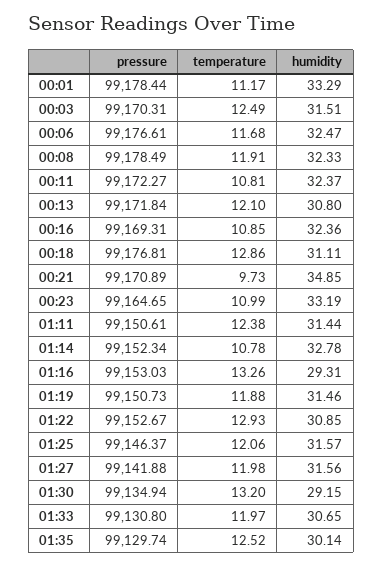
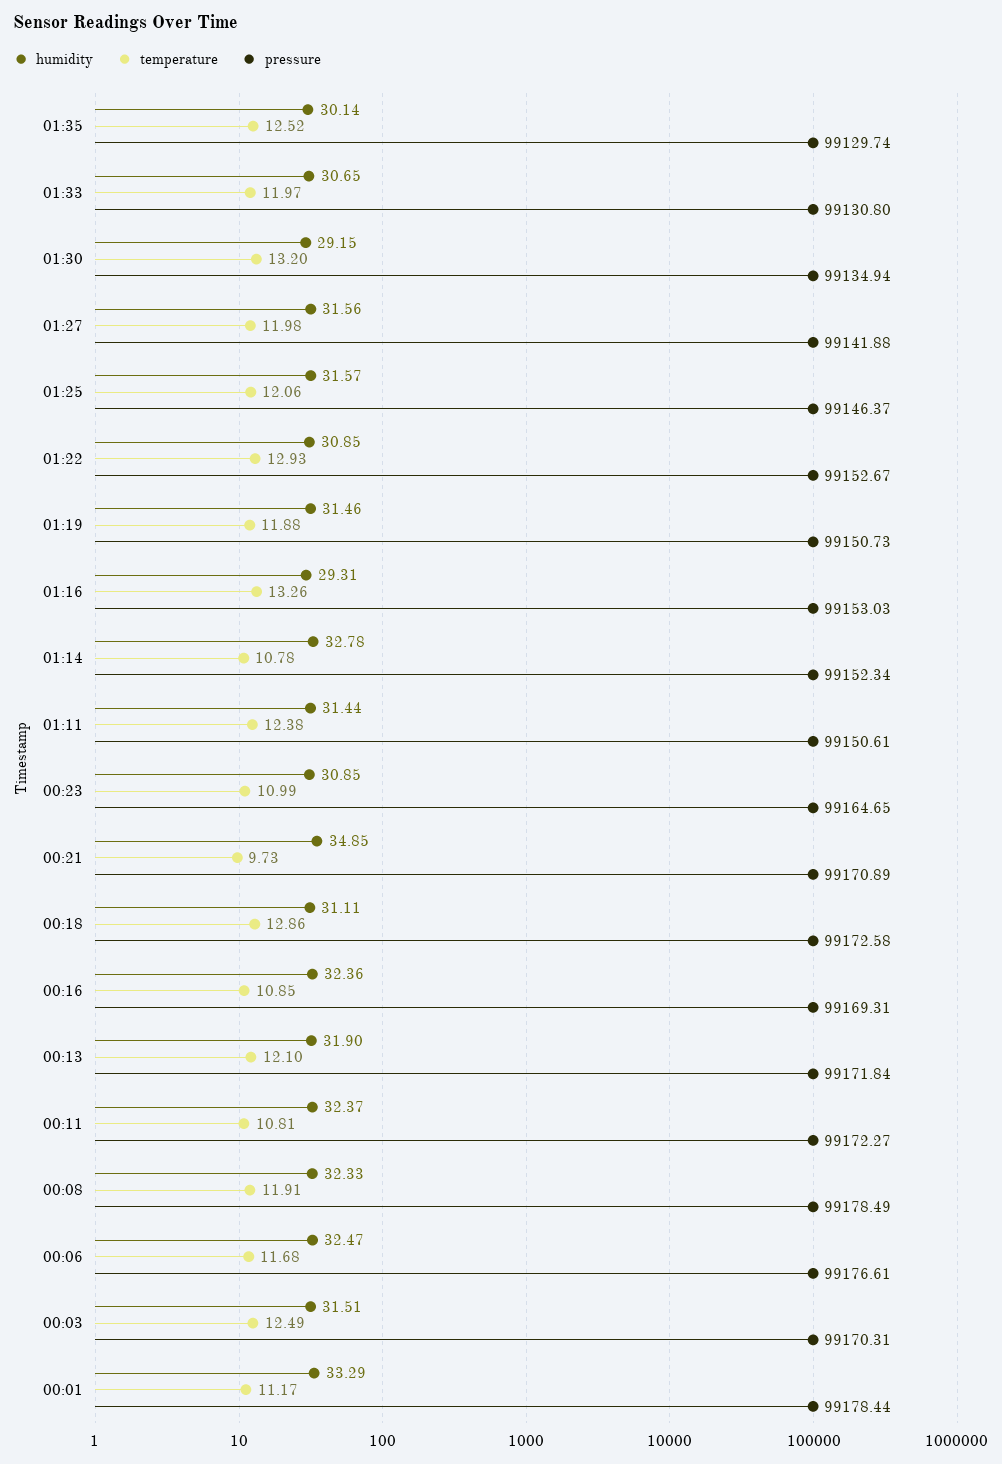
  {
    "pressure": {
      "00:01": 99178.44,
      "00:03": 99170.31,
      "00:06": 99176.61,
      "00:08": 99178.49,
      "00:11": 99172.27,
      "00:13": 99171.84,
      "00:16": 99169.31,
-     "00:18": 99176.81,
+     "00:18": 99172.58,
      "00:21": 99170.89,
      "00:23": 99164.65,
      "01:11": 99150.61,
      "01:14": 99152.34,
      "01:16": 99153.03,
      "01:19": 99150.73,
      "01:22": 99152.67,
      "01:25": 99146.37,
      "01:27": 99141.88,
      "01:30": 99134.94,
      "01:33": 99130.8,
      "01:35": 99129.74
    },
    "temperature": {
      "00:01": 11.17,
      "00:03": 12.49,
      "00:06": 11.68,
      "00:08": 11.91,
      "00:11": 10.81,
      "00:13": 12.1,
      "00:16": 10.85,
      "00:18": 12.86,
      "00:21": 9.73,
      "00:23": 10.99,
      "01:11": 12.38,
      "01:14": 10.78,
      "01:16": 13.26,
      "01:19": 11.88,
      "01:22": 12.93,
      "01:25": 12.06,
      "01:27": 11.98,
      "01:30": 13.2,
      "01:33": 11.97,
      "01:35": 12.52
    },
    "humidity": {
      "00:01": 33.29,
      "00:03": 31.51,
      "00:06": 32.47,
      "00:08": 32.33,
      "00:11": 32.37,
-     "00:13": 30.8,
+     "00:13": 31.9,
      "00:16": 32.36,
      "00:18": 31.11,
      "00:21": 34.85,
-     "00:23": 33.19,
+     "00:23": 30.85,
      "01:11": 31.44,
      "01:14": 32.78,
      "01:16": 29.31,
      "01:19": 31.46,
      "01:22": 30.85,
      "01:25": 31.57,
      "01:27": 31.56,
      "01:30": 29.15,
      "01:33": 30.65,
      "01:35": 30.14
    }
  }

